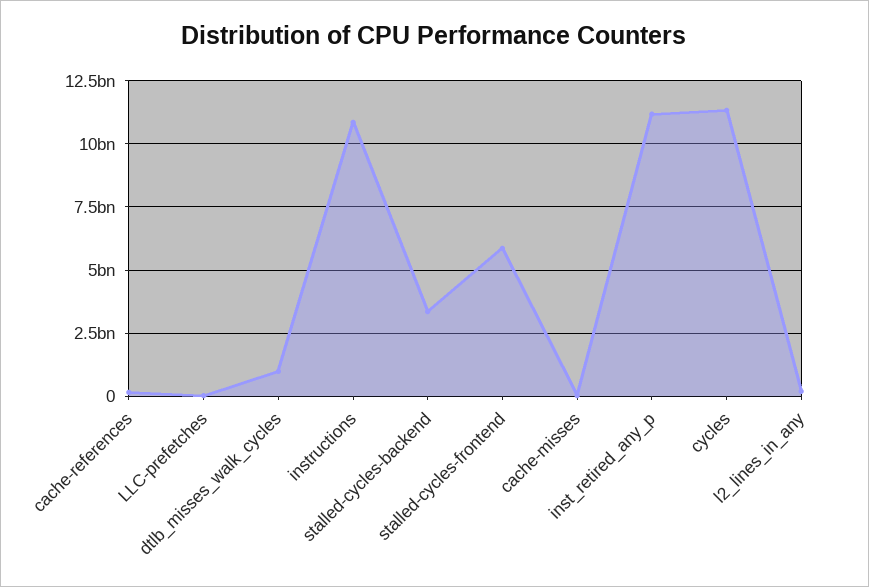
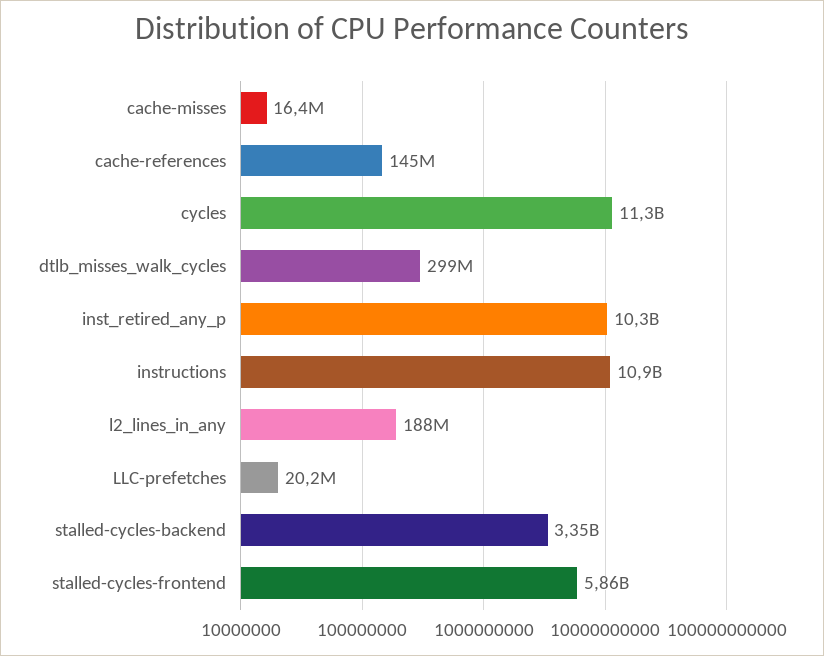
  {
    "cache-references": 145000000,
    "LLC-prefetches": 20200000,
-   "dtlb_misses_walk_cycles": 1000000000,
+   "dtlb_misses_walk_cycles": 299000000,
    "instructions": 10900000000,
    "stalled-cycles-backend": 3350000000,
    "stalled-cycles-frontend": 5860000000,
    "cache-misses": 16400000,
-   "inst_retired_any_p": 11250000000,
+   "inst_retired_any_p": 10300000000,
    "cycles": 11300000000,
    "l2_lines_in_any": 188000000
  }

